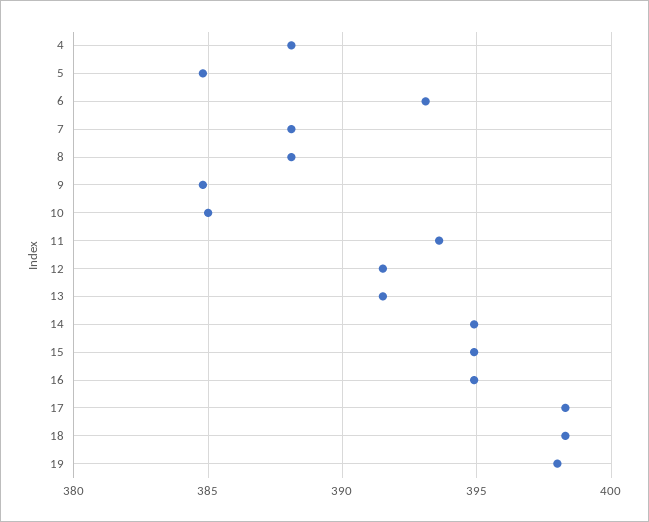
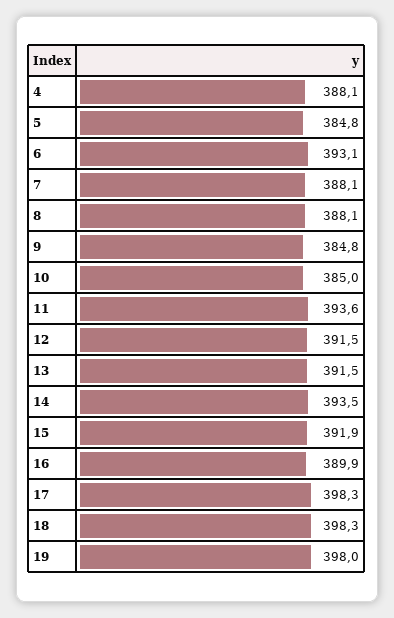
  {
    "4": 388.1,
    "5": 384.8,
    "6": 393.1,
    "7": 388.1,
    "8": 388.1,
    "9": 384.8,
    "10": 385,
    "11": 393.6,
    "12": 391.5,
    "13": 391.5,
-   "14": 395,
+   "14": 393.5,
-   "15": 395,
+   "15": 391.9,
-   "16": 395,
+   "16": 389.9,
    "17": 398.3,
    "18": 398.3,
    "19": 398
  }

